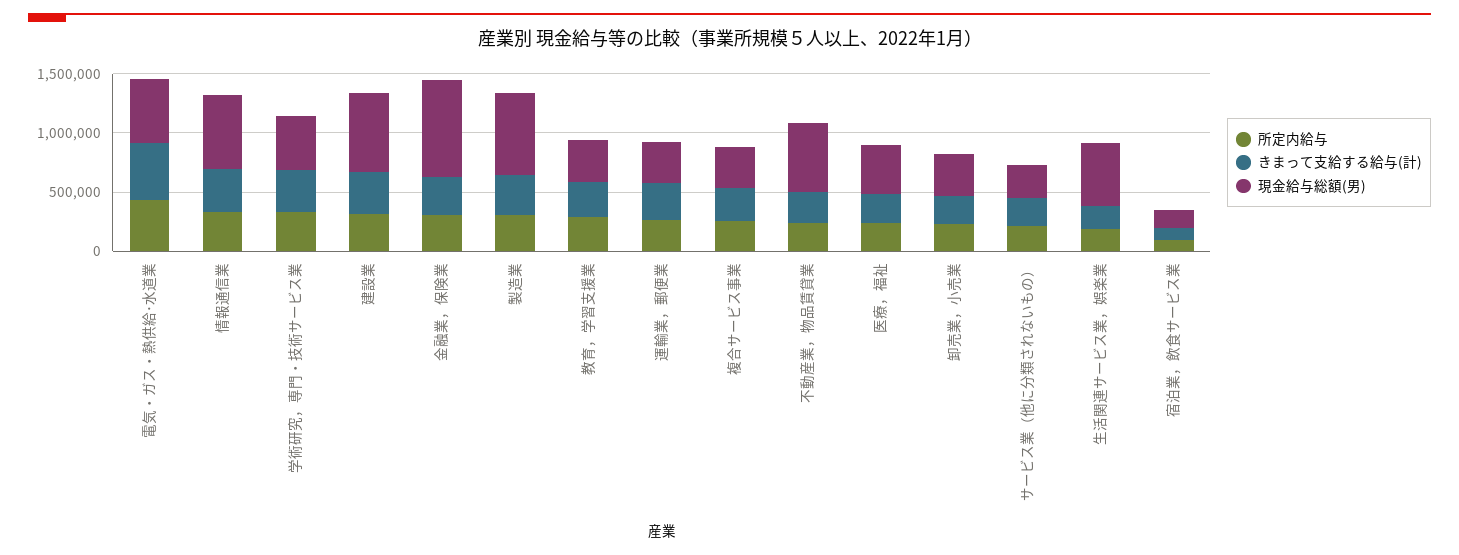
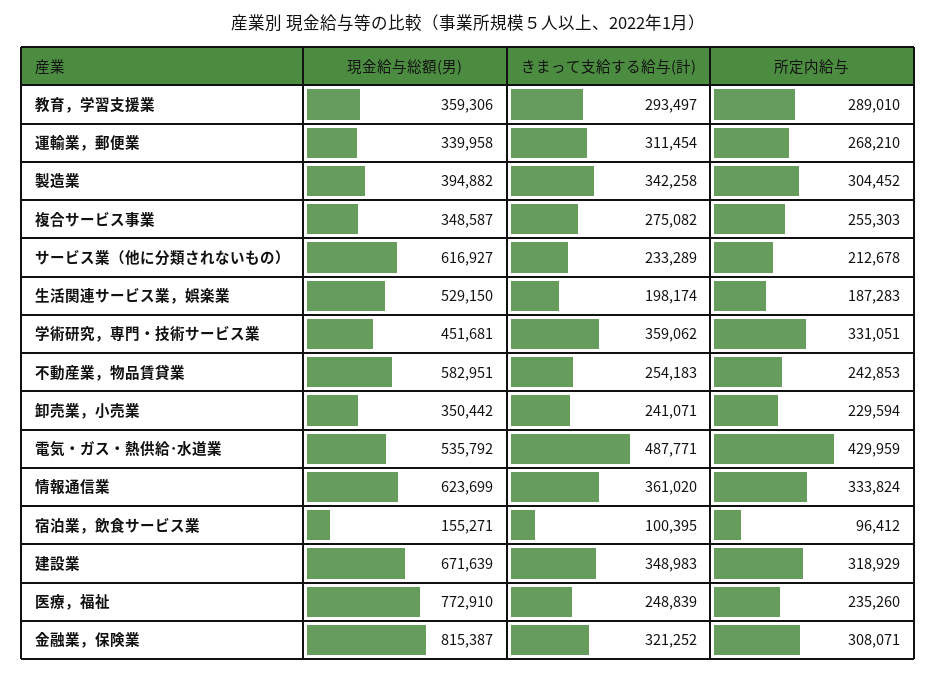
  {
    "所定内給与": {
      "電気・ガス・熱供給･水道業": 429959,
      "情報通信業": 333824,
      "学術研究，専門・技術サービス業": 331051,
      "建設業": 318929,
      "金融業，保険業": 308071,
      "製造業": 304452,
      "教育，学習支援業": 289010,
      "運輸業，郵便業": 268210,
      "複合サービス事業": 255303,
      "不動産業，物品賃貸業": 242853,
      "医療，福祉": 235260,
      "卸売業，小売業": 229594,
      "サービス業（他に分類されないもの）": 212678,
      "生活関連サービス業，娯楽業": 187283,
      "宿泊業，飲食サービス業": 96412
    },
    "きまって支給する給与(計)": {
      "電気・ガス・熱供給･水道業": 487771,
      "情報通信業": 361020,
      "学術研究，専門・技術サービス業": 359062,
      "建設業": 348983,
      "金融業，保険業": 321252,
      "製造業": 342258,
      "教育，学習支援業": 293497,
      "運輸業，郵便業": 311454,
      "複合サービス事業": 275082,
      "不動産業，物品賃貸業": 254183,
      "医療，福祉": 248839,
      "卸売業，小売業": 241071,
      "サービス業（他に分類されないもの）": 233289,
      "生活関連サービス業，娯楽業": 198174,
      "宿泊業，飲食サービス業": 100395
    },
    "現金給与総額(男)": {
      "電気・ガス・熱供給･水道業": 535792,
      "情報通信業": 623699,
      "学術研究，専門・技術サービス業": 451681,
      "建設業": 671639,
      "金融業，保険業": 815387,
-     "製造業": 700000,
+     "製造業": 394882,
      "教育，学習支援業": 359306,
      "運輸業，郵便業": 339958,
      "複合サービス事業": 348587,
      "不動産業，物品賃貸業": 582951,
-     "医療，福祉": 400000,
+     "医療，福祉": 772910,
      "卸売業，小売業": 350442,
-     "サービス業（他に分類されないもの）": 300000,
+     "サービス業（他に分類されないもの）": 616927,
      "生活関連サービス業，娯楽業": 529150,
      "宿泊業，飲食サービス業": 155271
    }
  }

